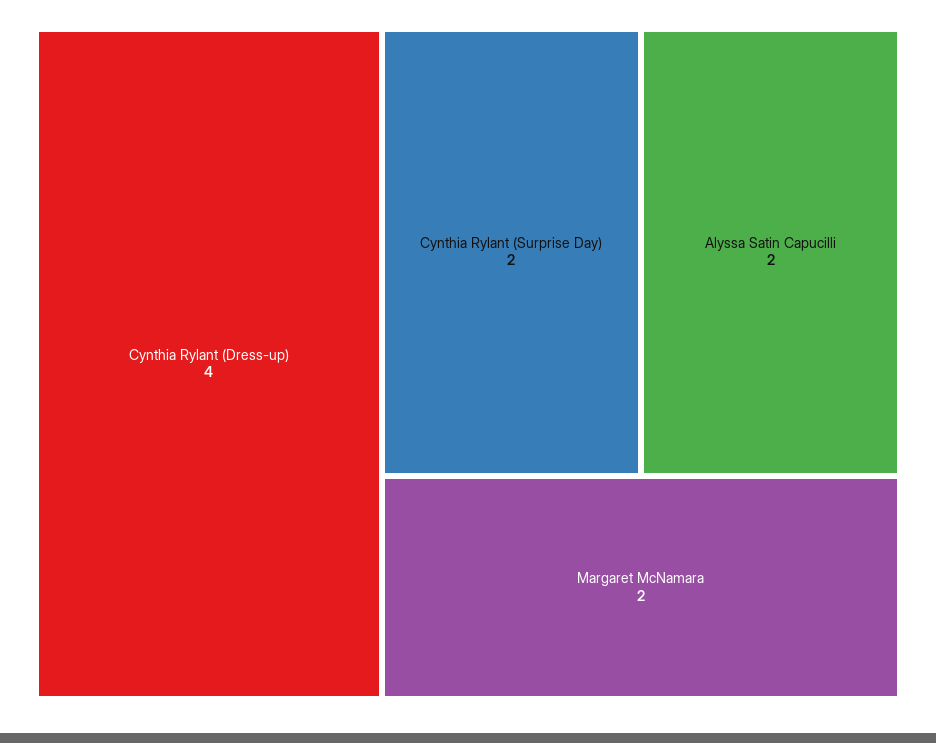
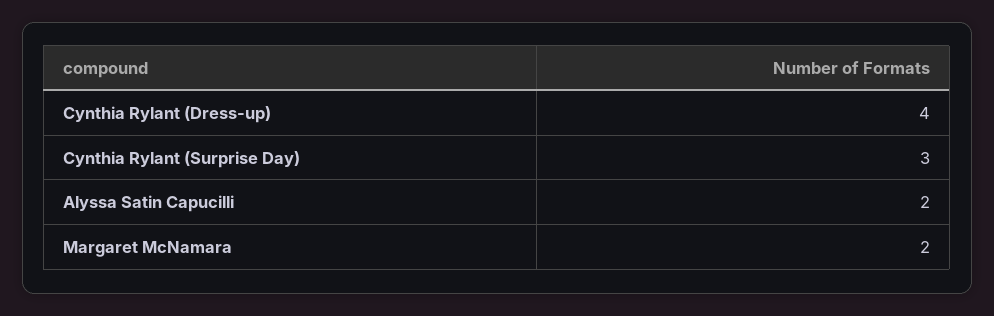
  {
    "Cynthia Rylant (Dress-up)": 4,
-   "Cynthia Rylant (Surprise Day)": 2,
+   "Cynthia Rylant (Surprise Day)": 3,
    "Alyssa Satin Capucilli": 2,
    "Margaret McNamara": 2
  }

